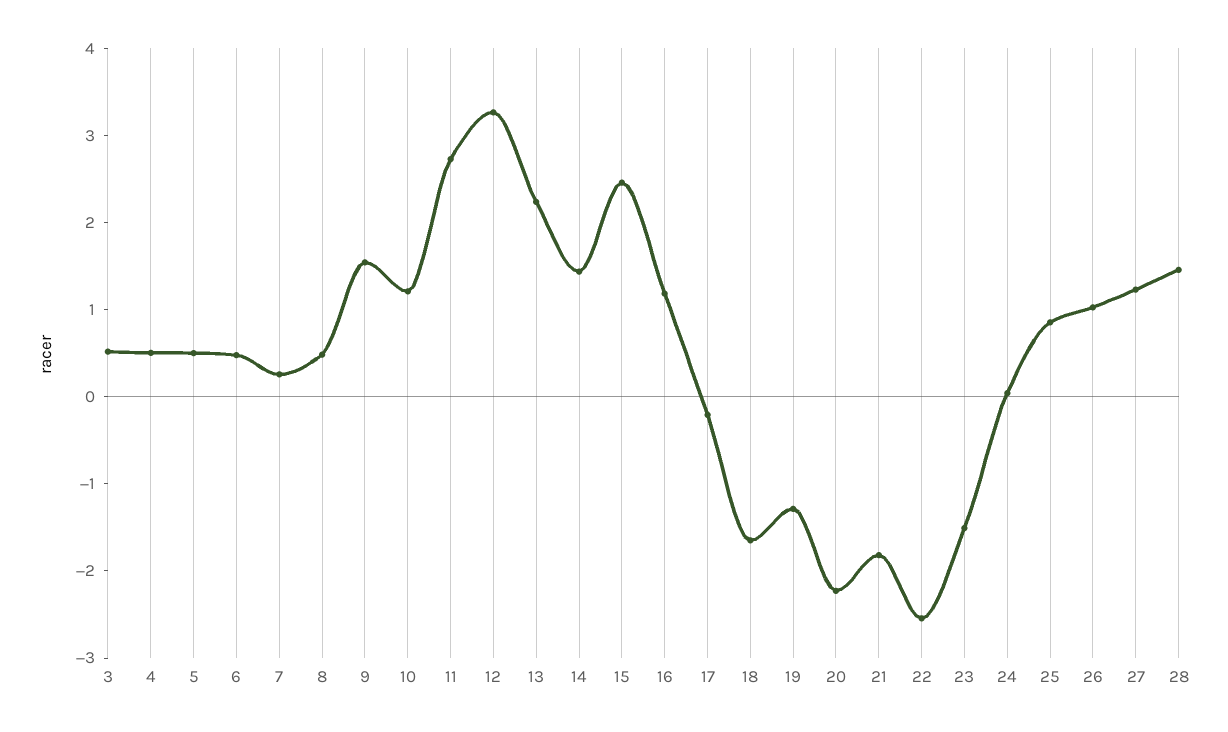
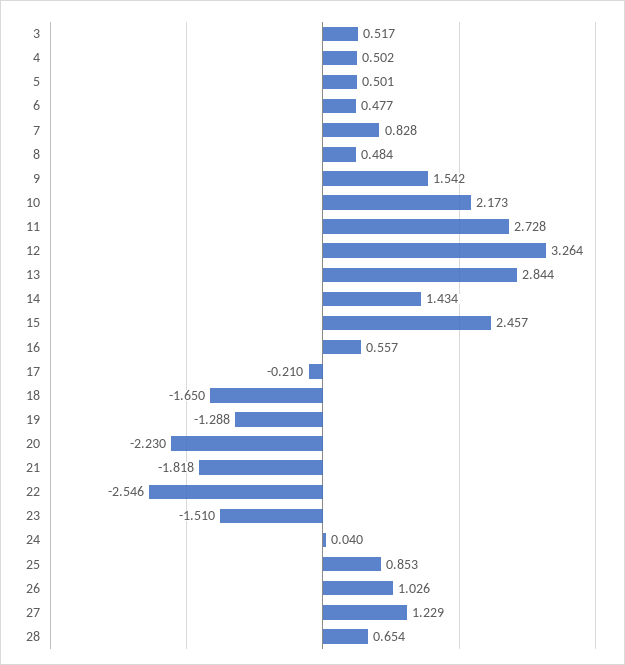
  {
    "3": 0.517,
    "4": 0.502,
    "5": 0.501,
    "6": 0.477,
-   "7": 0.2,
+   "7": 0.828,
    "8": 0.484,
    "9": 1.542,
-   "10": 1.2,
+   "10": 2.173,
    "11": 2.728,
    "12": 3.264,
-   "13": 2.2,
+   "13": 2.844,
    "14": 1.434,
    "15": 2.457,
-   "16": 1.2,
+   "16": 0.557,
    "17": -0.21,
    "18": -1.65,
    "19": -1.288,
    "20": -2.23,
    "21": -1.818,
    "22": -2.546,
    "23": -1.51,
    "24": 0.04,
    "25": 0.853,
    "26": 1.026,
    "27": 1.229,
-   "28": 1.4
+   "28": 0.654
  }

